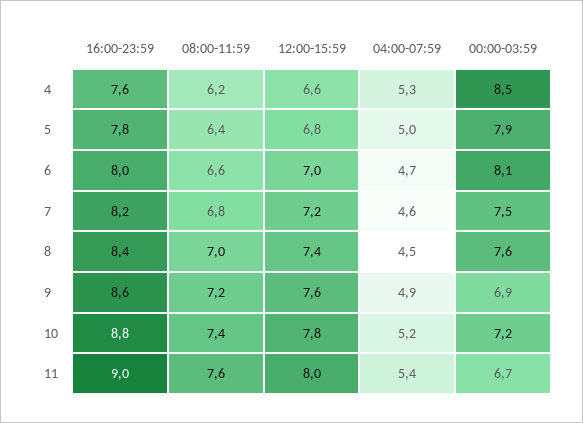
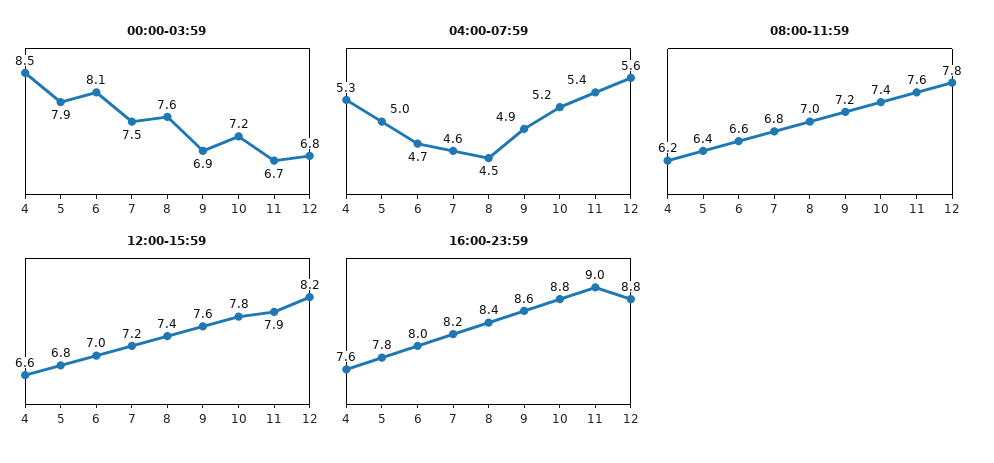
  {
    "16:00-23:59": {
      "4": 7.6,
      "5": 7.8,
      "6": 8,
      "7": 8.2,
      "8": 8.4,
      "9": 8.6,
      "10": 8.8,
-     "11": 9
+     "11": 9,
+     "12": 8.8
    },
    "08:00-11:59": {
      "4": 6.2,
      "5": 6.4,
      "6": 6.6,
      "7": 6.8,
      "8": 7,
      "9": 7.2,
      "10": 7.4,
-     "11": 7.6
+     "11": 7.6,
+     "12": 7.8
    },
    "12:00-15:59": {
      "4": 6.6,
      "5": 6.8,
      "6": 7,
      "7": 7.2,
      "8": 7.4,
      "9": 7.6,
      "10": 7.8,
-     "11": 8
+     "11": 7.9,
+     "12": 8.2
    },
    "04:00-07:59": {
      "4": 5.3,
      "5": 5,
      "6": 4.7,
      "7": 4.6,
      "8": 4.5,
      "9": 4.9,
      "10": 5.2,
-     "11": 5.4
+     "11": 5.4,
+     "12": 5.6
    },
    "00:00-03:59": {
      "4": 8.5,
      "5": 7.9,
      "6": 8.1,
      "7": 7.5,
      "8": 7.6,
      "9": 6.9,
      "10": 7.2,
-     "11": 6.7
+     "11": 6.7,
+     "12": 6.8
    }
  }

